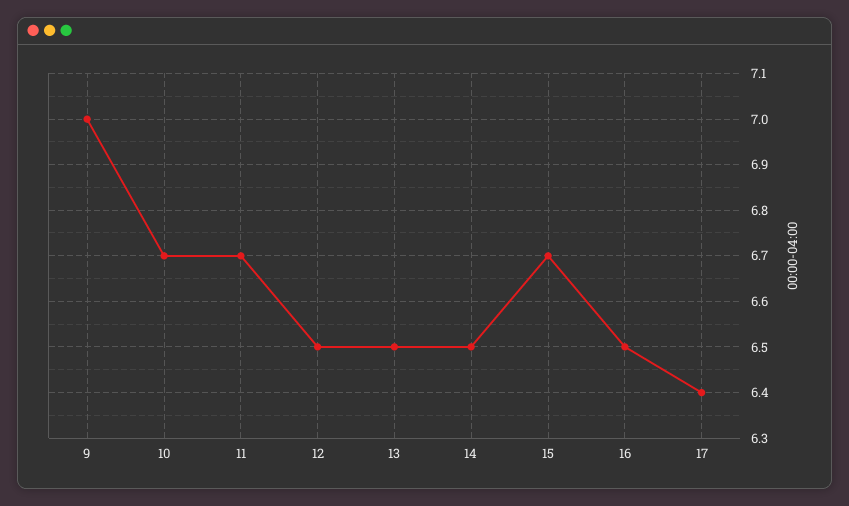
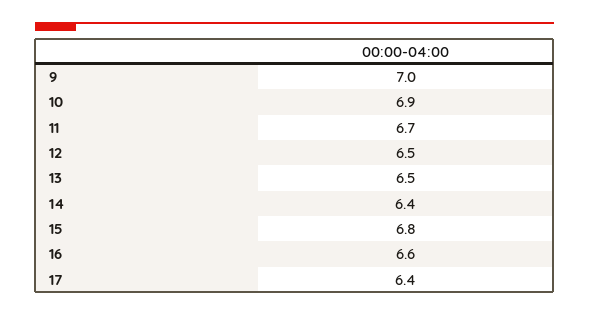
  {
    "9": 7,
-   "10": 6.7,
+   "10": 6.9,
    "11": 6.7,
    "12": 6.5,
    "13": 6.5,
-   "14": 6.5,
+   "14": 6.4,
-   "15": 6.7,
+   "15": 6.8,
-   "16": 6.5,
+   "16": 6.6,
    "17": 6.4
  }

